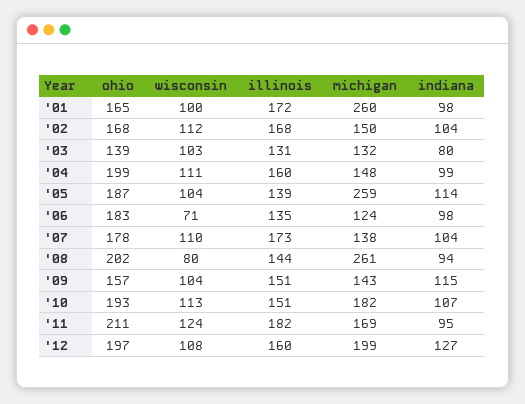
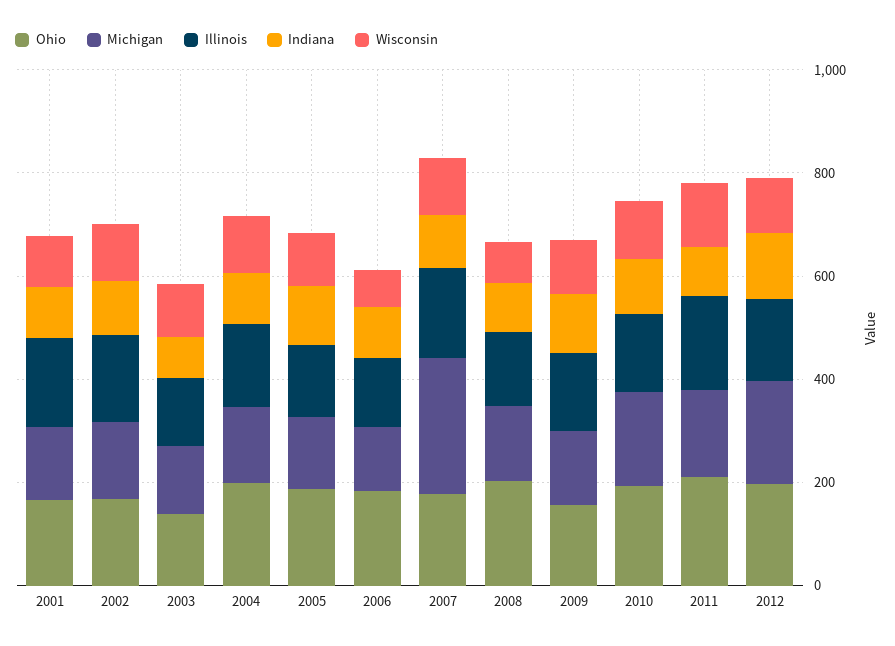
  {
    "ohio": {
      "'01": 165,
      "'02": 168,
      "'03": 139,
      "'04": 199,
      "'05": 187,
      "'06": 183,
      "'07": 178,
      "'08": 202,
      "'09": 157,
      "'10": 193,
      "'11": 211,
      "'12": 197
    },
    "wisconsin": {
      "'01": 100,
      "'02": 112,
      "'03": 103,
      "'04": 111,
      "'05": 104,
      "'06": 71,
      "'07": 110,
      "'08": 80,
      "'09": 104,
      "'10": 113,
      "'11": 124,
      "'12": 108
    },
    "illinois": {
      "'01": 172,
      "'02": 168,
      "'03": 131,
      "'04": 160,
      "'05": 139,
      "'06": 135,
      "'07": 173,
      "'08": 144,
      "'09": 151,
      "'10": 151,
      "'11": 182,
      "'12": 160
    },
    "michigan": {
-     "'01": 260,
+     "'01": 150,
      "'02": 150,
      "'03": 132,
      "'04": 148,
-     "'05": 259,
+     "'05": 150,
      "'06": 124,
-     "'07": 138,
+     "'07": 250,
-     "'08": 261,
+     "'08": 150,
      "'09": 143,
      "'10": 182,
      "'11": 169,
      "'12": 199
    },
    "indiana": {
      "'01": 98,
      "'02": 104,
      "'03": 80,
      "'04": 99,
      "'05": 114,
      "'06": 98,
      "'07": 104,
      "'08": 94,
      "'09": 115,
      "'10": 107,
      "'11": 95,
      "'12": 127
    }
  }

